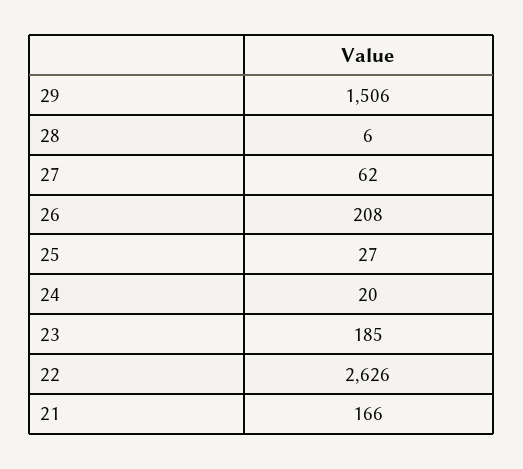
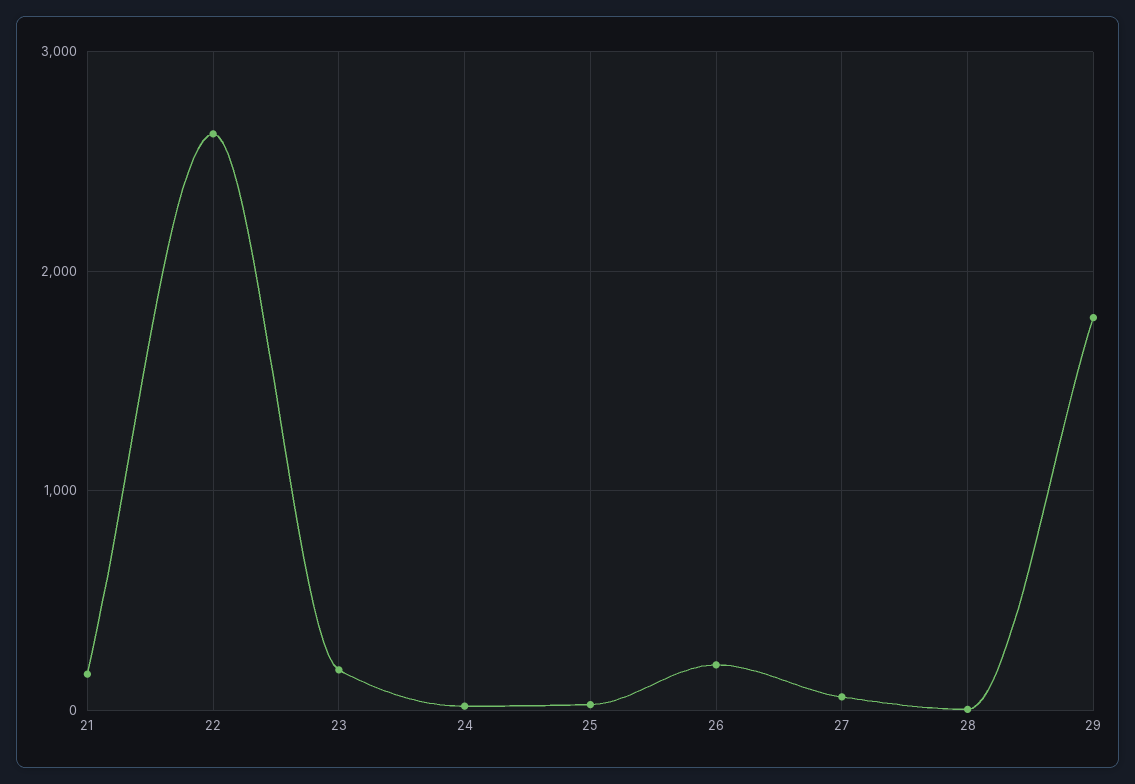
  {
-   "29": 1506,
+   "29": 1800,
    "28": 6,
    "27": 62,
    "26": 208,
    "25": 27,
    "24": 20,
    "23": 185,
    "22": 2626,
    "21": 166
  }

